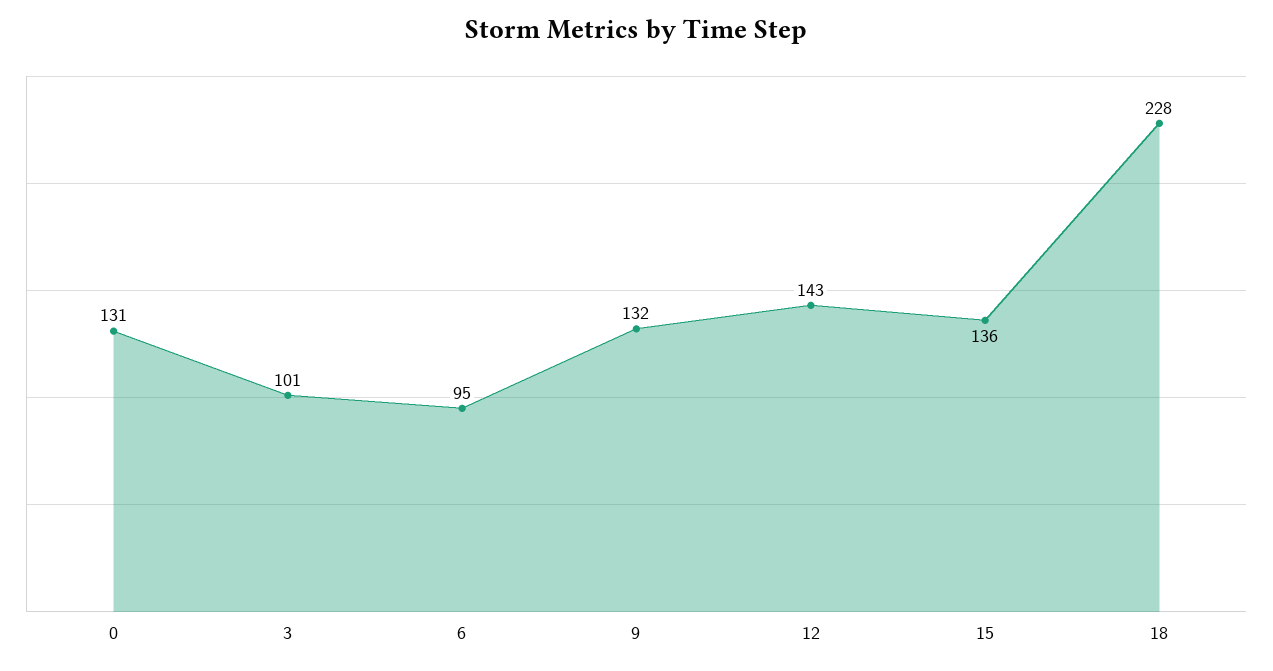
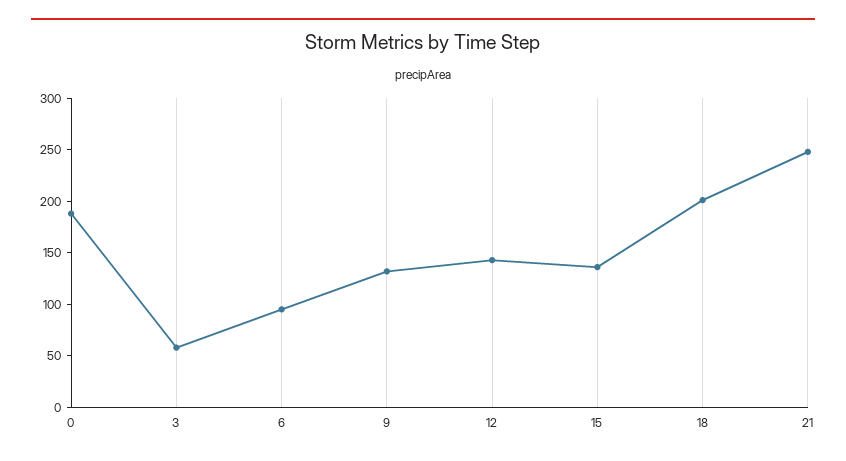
  {
-   "0": 131,
+   "0": 190,
-   "3": 101,
+   "3": 60,
    "6": 95,
    "9": 132,
    "12": 143,
    "15": 136,
-   "18": 228
+   "18": 200,
+   "21": 250
  }

